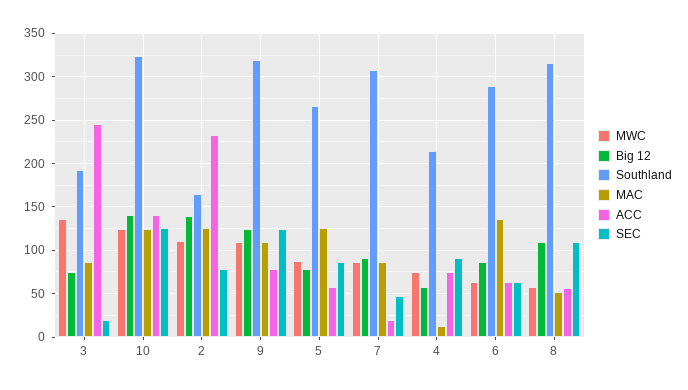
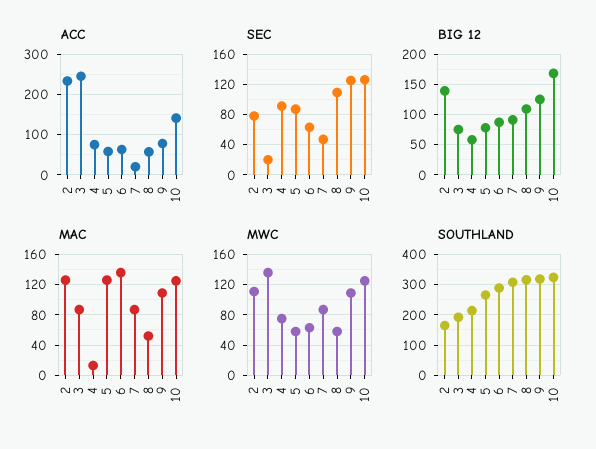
  {
    "MWC": {
      "3": 140,
      "10": 130,
      "2": 110,
      "9": 110,
-     "5": 90,
+     "5": 60,
      "7": 90,
      "4": 80,
      "6": 60,
      "8": 60
    },
    "Big 12": {
      "3": 80,
-     "10": 140,
+     "10": 170,
      "2": 140,
      "9": 130,
      "5": 80,
      "7": 90,
      "4": 60,
      "6": 90,
      "8": 110
    },
    "Southland": {
      "3": 190,
      "10": 320,
      "2": 170,
      "9": 320,
      "5": 270,
      "7": 310,
      "4": 210,
      "6": 290,
      "8": 320
    },
    "MAC": {
      "3": 90,
      "10": 130,
      "2": 130,
      "9": 110,
      "5": 130,
      "7": 90,
      "4": 10,
      "6": 140,
      "8": 50
    },
    "ACC": {
      "3": 250,
      "10": 140,
      "2": 230,
      "9": 80,
      "5": 60,
      "7": 20,
      "4": 80,
      "6": 60,
      "8": 60
    },
    "SEC": {
      "3": 20,
      "10": 130,
      "2": 80,
      "9": 130,
      "5": 90,
      "7": 50,
      "4": 90,
      "6": 60,
      "8": 110
    }
  }

